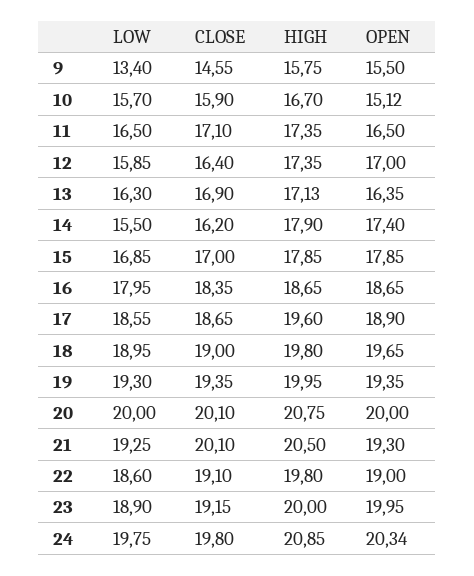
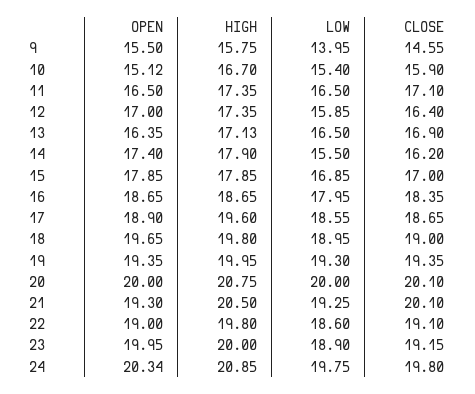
  {
    "LOW": {
-     "9": 13.4,
+     "9": 13.95,
-     "10": 15.7,
+     "10": 15.4,
      "11": 16.5,
      "12": 15.85,
-     "13": 16.3,
+     "13": 16.5,
      "14": 15.5,
      "15": 16.85,
      "16": 17.95,
      "17": 18.55,
      "18": 18.95,
      "19": 19.3,
      "20": 20,
      "21": 19.25,
      "22": 18.6,
      "23": 18.9,
      "24": 19.75
    },
    "CLOSE": {
      "9": 14.55,
      "10": 15.9,
      "11": 17.1,
      "12": 16.4,
      "13": 16.9,
      "14": 16.2,
      "15": 17,
      "16": 18.35,
      "17": 18.65,
      "18": 19,
      "19": 19.35,
      "20": 20.1,
      "21": 20.1,
      "22": 19.1,
      "23": 19.15,
      "24": 19.8
    },
    "HIGH": {
      "9": 15.75,
      "10": 16.7,
      "11": 17.35,
      "12": 17.35,
      "13": 17.13,
      "14": 17.9,
      "15": 17.85,
      "16": 18.65,
      "17": 19.6,
      "18": 19.8,
      "19": 19.95,
      "20": 20.75,
      "21": 20.5,
      "22": 19.8,
      "23": 20,
      "24": 20.85
    },
    "OPEN": {
      "9": 15.5,
      "10": 15.12,
      "11": 16.5,
      "12": 17,
      "13": 16.35,
      "14": 17.4,
      "15": 17.85,
      "16": 18.65,
      "17": 18.9,
      "18": 19.65,
      "19": 19.35,
      "20": 20,
      "21": 19.3,
      "22": 19,
      "23": 19.95,
      "24": 20.34
    }
  }

